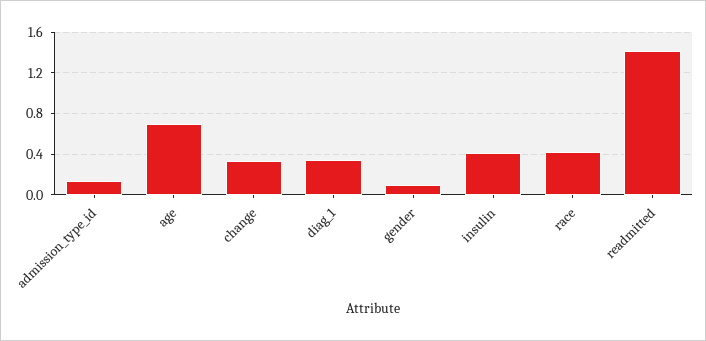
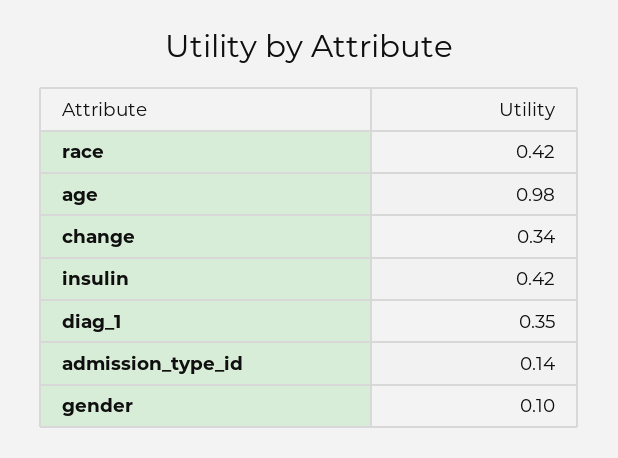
  {
    "admission_type_id": 0.14,
-   "age": 0.7,
+   "age": 0.98,
    "change": 0.34,
    "diag_1": 0.35,
    "gender": 0.1,
    "insulin": 0.42,
-   "race": 0.42,
+   "race": 0.42
-   "readmitted": 1.4
  }

